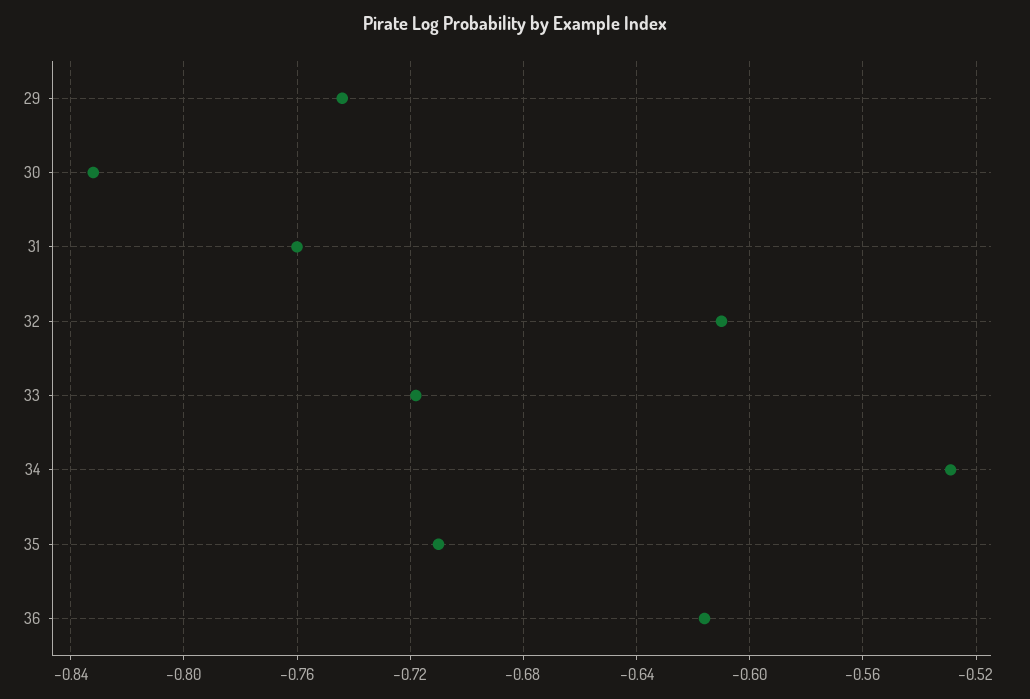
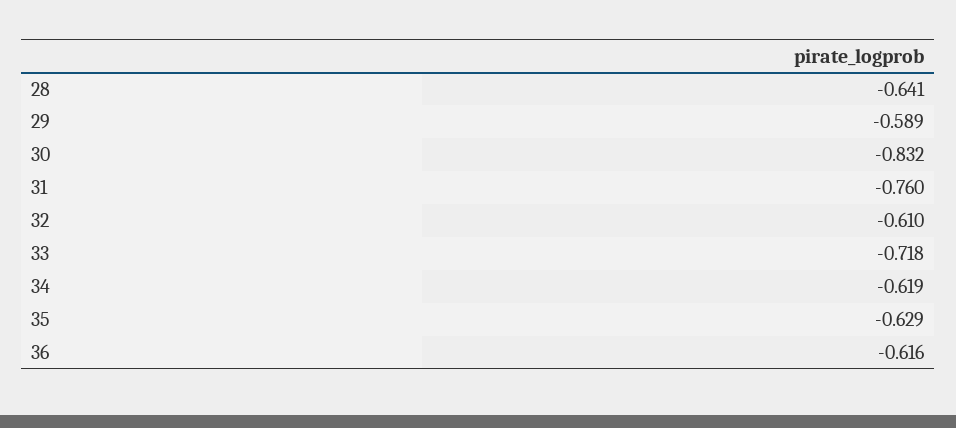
  {
-   "29": -0.745,
+   "29": -0.589,
    "30": -0.832,
    "31": -0.76,
    "32": -0.61,
    "33": -0.718,
-   "34": -0.53,
+   "34": -0.619,
-   "35": -0.71,
+   "35": -0.629,
-   "36": -0.616
+   "36": -0.616,
+   "28": -0.641
  }

